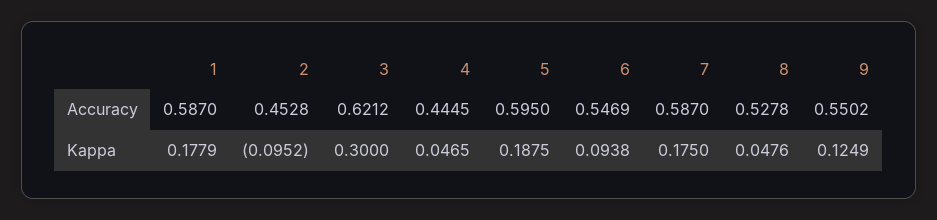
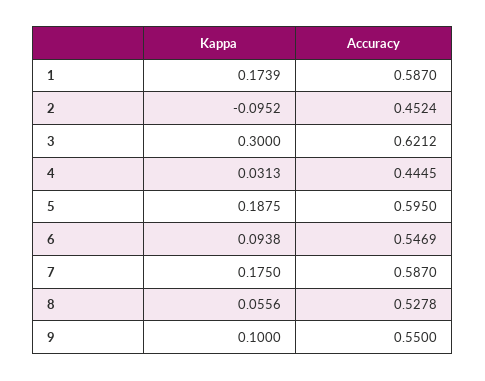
  {
    "1": {
      "Accuracy": 0.587,
-     "Kappa": 0.1779
+     "Kappa": 0.1739
    },
    "2": {
-     "Accuracy": 0.4528,
+     "Accuracy": 0.4524,
      "Kappa": -0.0952
    },
    "3": {
      "Accuracy": 0.6212,
      "Kappa": 0.3
    },
    "4": {
      "Accuracy": 0.4445,
-     "Kappa": 0.0465
+     "Kappa": 0.0313
    },
    "5": {
      "Accuracy": 0.595,
      "Kappa": 0.1875
    },
    "6": {
      "Accuracy": 0.5469,
      "Kappa": 0.0938
    },
    "7": {
      "Accuracy": 0.587,
      "Kappa": 0.175
    },
    "8": {
      "Accuracy": 0.5278,
-     "Kappa": 0.0476
+     "Kappa": 0.0556
    },
    "9": {
-     "Accuracy": 0.5502,
+     "Accuracy": 0.55,
-     "Kappa": 0.1249
+     "Kappa": 0.1
    }
  }

